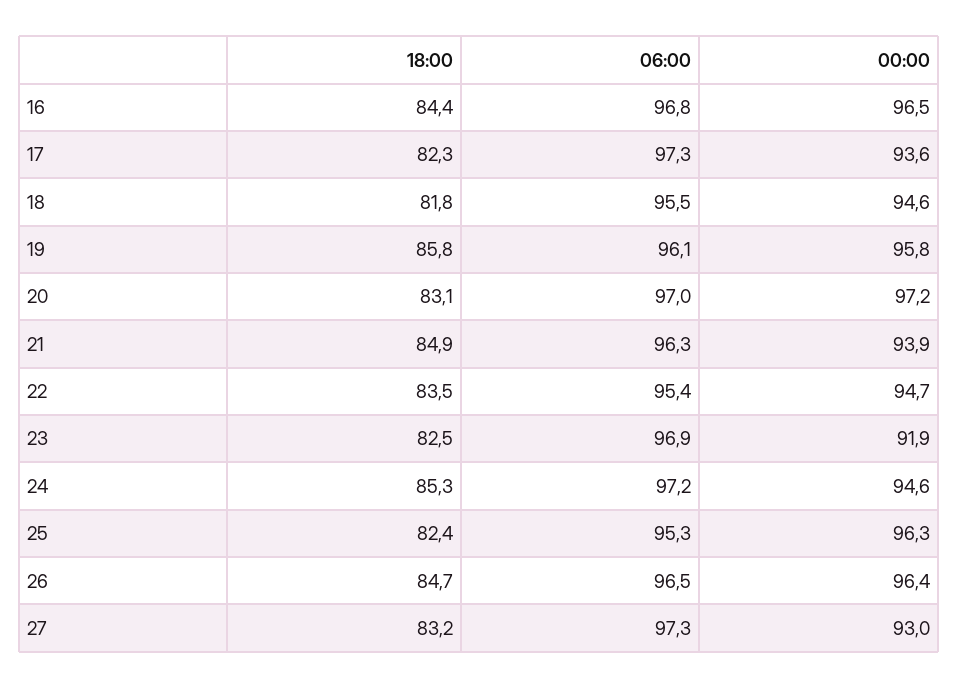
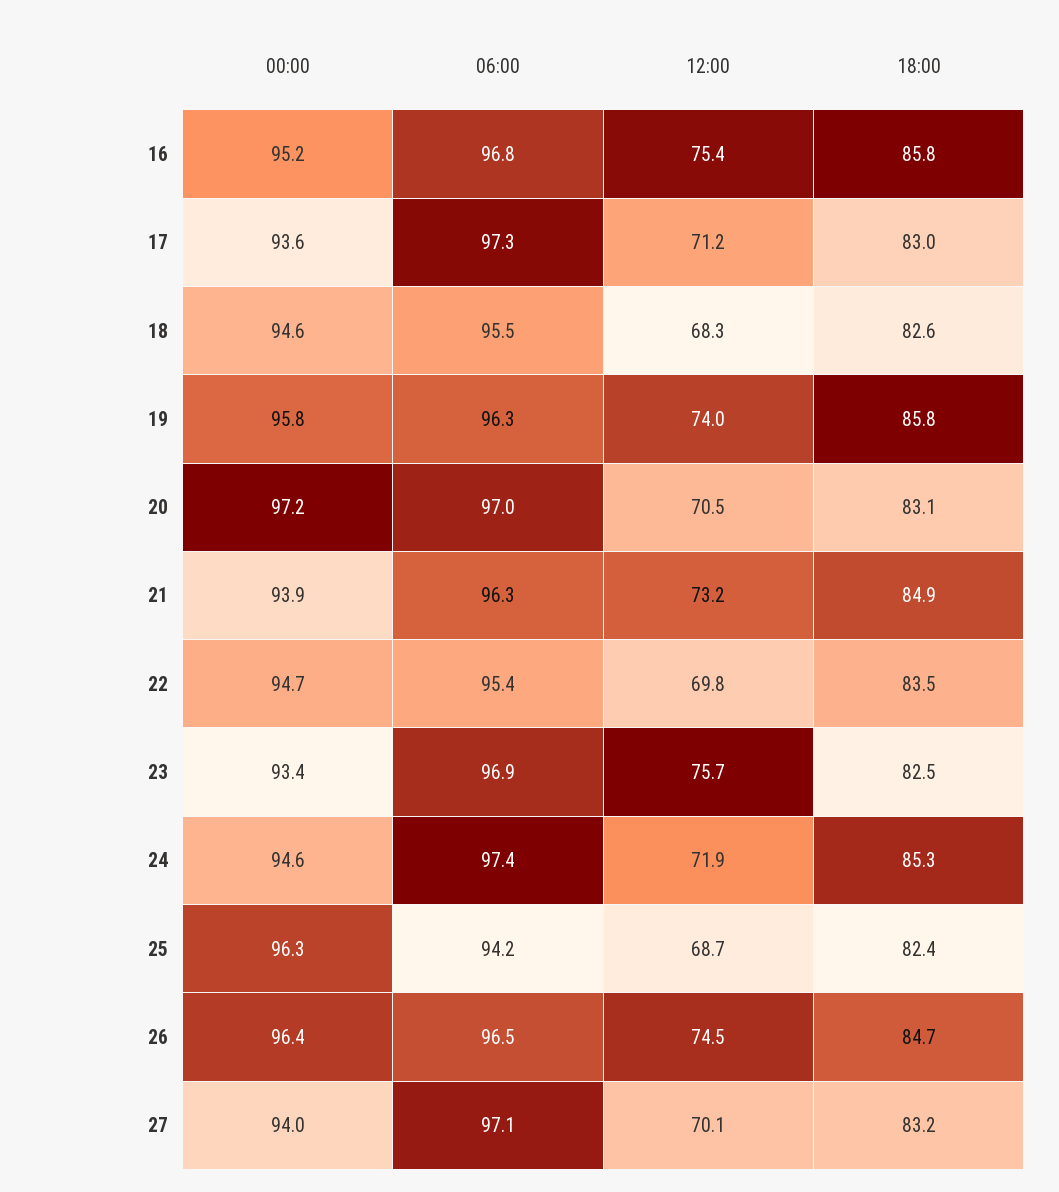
  {
    "18:00": {
-     "16": 84.4,
+     "16": 85.8,
-     "17": 82.3,
+     "17": 83,
-     "18": 81.8,
+     "18": 82.6,
      "19": 85.8,
      "20": 83.1,
      "21": 84.9,
      "22": 83.5,
      "23": 82.5,
      "24": 85.3,
      "25": 82.4,
      "26": 84.7,
      "27": 83.2
    },
    "06:00": {
      "16": 96.8,
      "17": 97.3,
      "18": 95.5,
-     "19": 96.1,
+     "19": 96.3,
      "20": 97,
      "21": 96.3,
      "22": 95.4,
      "23": 96.9,
-     "24": 97.2,
+     "24": 97.4,
-     "25": 95.3,
+     "25": 94.2,
      "26": 96.5,
-     "27": 97.3
+     "27": 97.1
    },
    "00:00": {
-     "16": 96.5,
+     "16": 95.2,
      "17": 93.6,
      "18": 94.6,
      "19": 95.8,
      "20": 97.2,
      "21": 93.9,
      "22": 94.7,
-     "23": 91.9,
+     "23": 93.4,
      "24": 94.6,
      "25": 96.3,
      "26": 96.4,
-     "27": 93
+     "27": 94
-   }
+   },
+   "12:00": {
+     "16": 75.4,
+     "17": 71.2,
+     "18": 68.3,
+     "19": 74,
+     "20": 70.5,
+     "21": 73.2,
+     "22": 69.8,
+     "23": 75.7,
+     "24": 71.9,
+     "25": 68.7,
+     "26": 74.5,
+     "27": 70.1
+   }
  }

